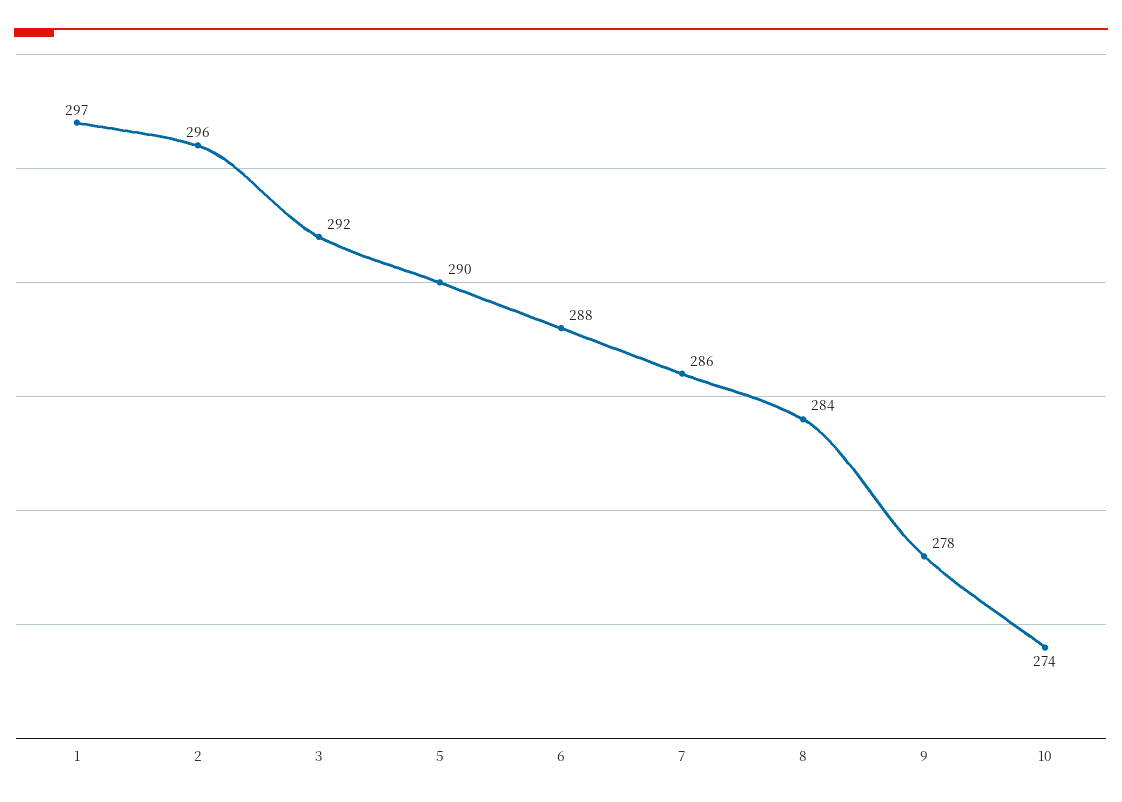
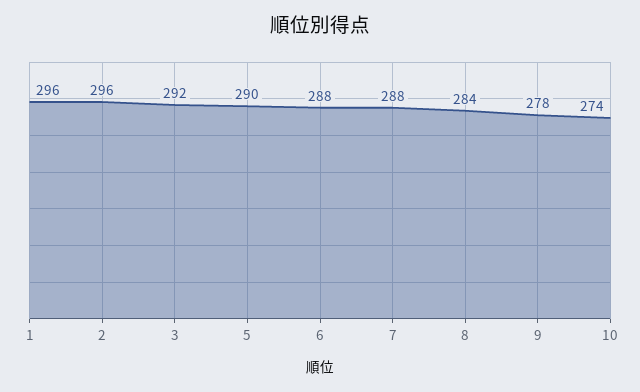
  {
-   "1": 297,
+   "1": 296,
    "2": 296,
    "3": 292,
    "5": 290,
    "6": 288,
-   "7": 286,
+   "7": 288,
    "8": 284,
    "9": 278,
    "10": 274
  }

